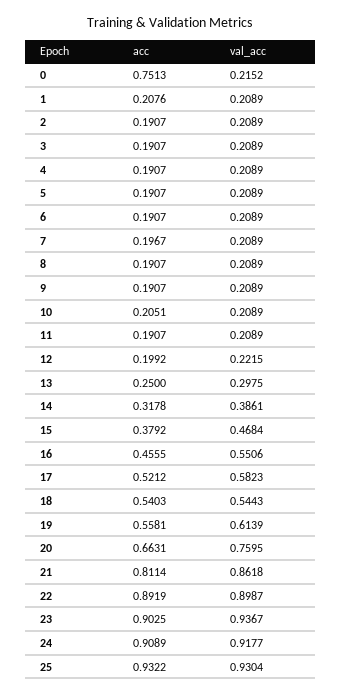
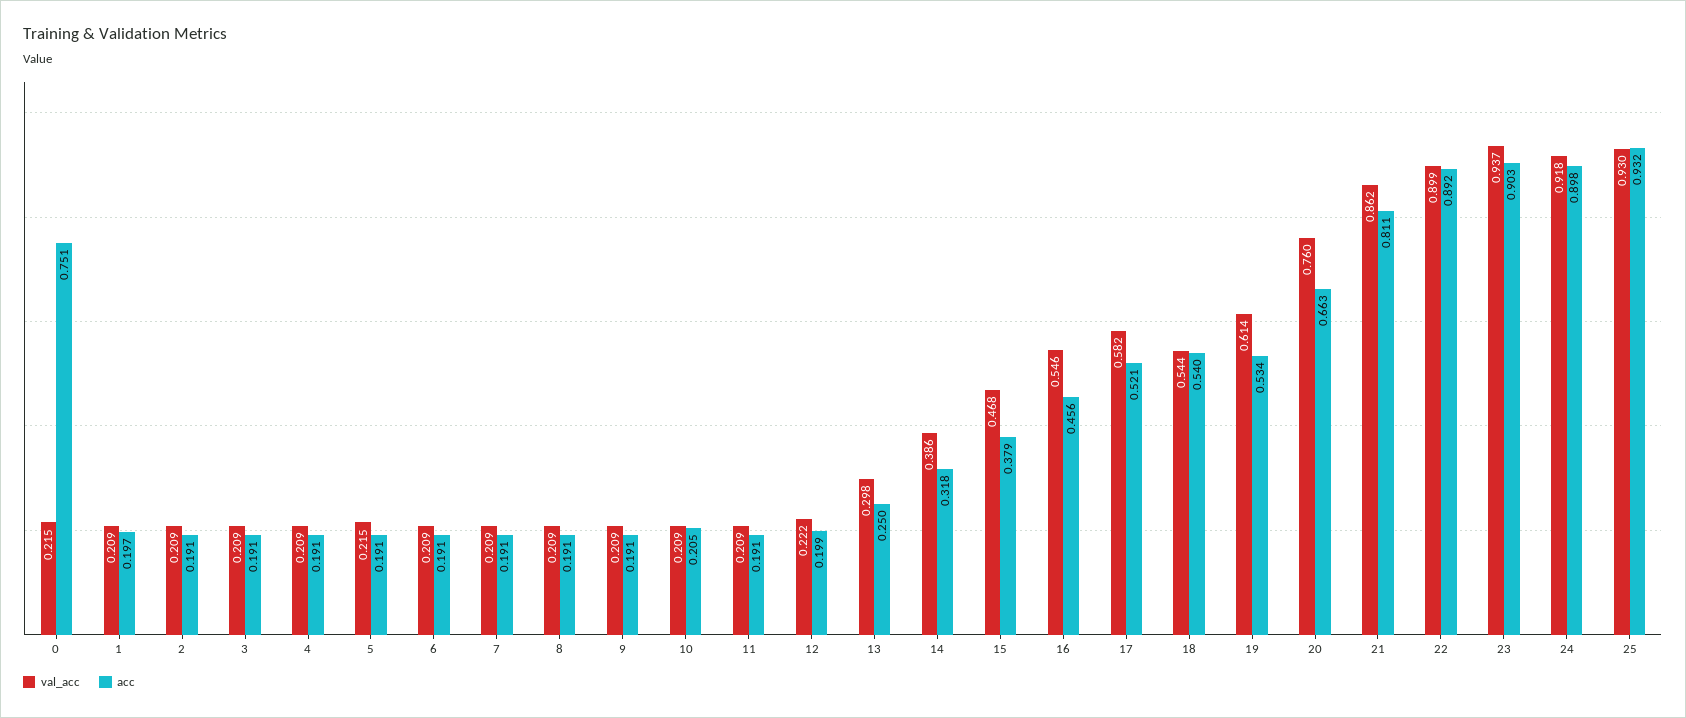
  {
    "acc": {
      "0": 0.7513,
-     "1": 0.2076,
+     "1": 0.197,
      "2": 0.1907,
      "3": 0.1907,
      "4": 0.1907,
      "5": 0.1907,
      "6": 0.1907,
-     "7": 0.1967,
+     "7": 0.191,
      "8": 0.1907,
      "9": 0.1907,
      "10": 0.2051,
      "11": 0.1907,
      "12": 0.1992,
      "13": 0.25,
      "14": 0.3178,
      "15": 0.3792,
      "16": 0.4555,
      "17": 0.5212,
      "18": 0.5403,
-     "19": 0.5581,
+     "19": 0.534,
      "20": 0.6631,
      "21": 0.8114,
      "22": 0.8919,
      "23": 0.9025,
-     "24": 0.9089,
+     "24": 0.898,
      "25": 0.9322
    },
    "val_acc": {
      "0": 0.2152,
      "1": 0.2089,
      "2": 0.2089,
      "3": 0.2089,
      "4": 0.2089,
-     "5": 0.2089,
+     "5": 0.215,
      "6": 0.2089,
      "7": 0.2089,
      "8": 0.2089,
      "9": 0.2089,
      "10": 0.2089,
      "11": 0.2089,
      "12": 0.2215,
      "13": 0.2975,
      "14": 0.3861,
      "15": 0.4684,
-     "16": 0.5506,
+     "16": 0.546,
      "17": 0.5823,
      "18": 0.5443,
      "19": 0.6139,
      "20": 0.7595,
      "21": 0.8618,
      "22": 0.8987,
      "23": 0.9367,
      "24": 0.9177,
      "25": 0.9304
    }
  }

